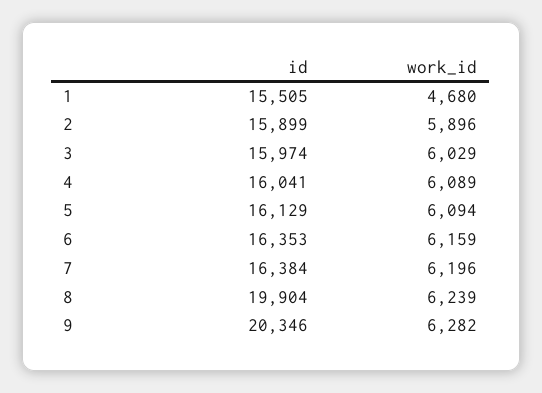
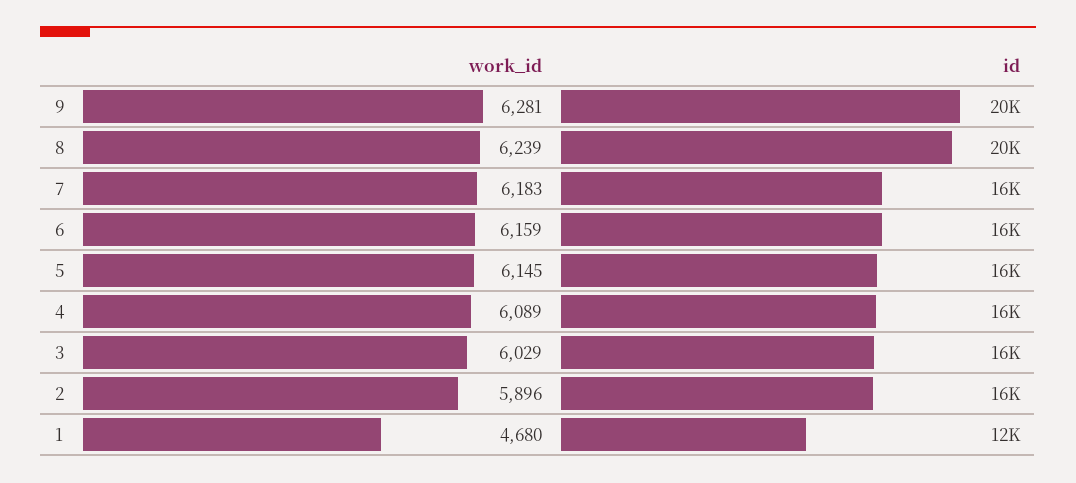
  {
    "id": {
-     "1": 15505,
+     "1": 12000,
      "2": 15899,
      "3": 15974,
      "4": 16041,
      "5": 16129,
      "6": 16353,
      "7": 16384,
      "8": 19904,
      "9": 20346
    },
    "work_id": {
      "1": 4680,
      "2": 5896,
      "3": 6029,
      "4": 6089,
-     "5": 6094,
+     "5": 6145,
      "6": 6159,
-     "7": 6196,
+     "7": 6183,
      "8": 6239,
-     "9": 6282
+     "9": 6281
    }
  }

